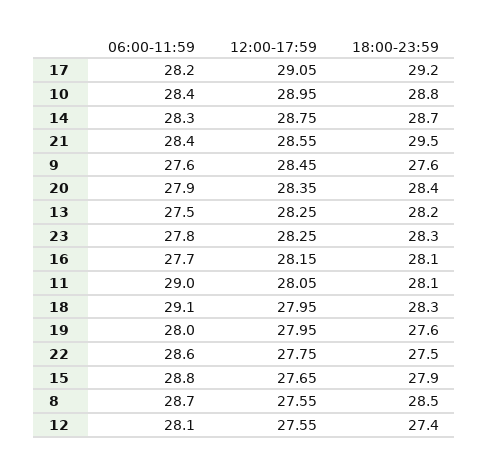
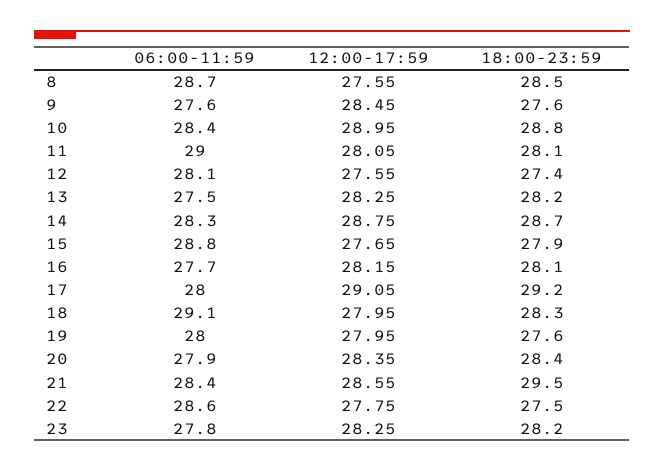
  {
    "06:00-11:59": {
-     "17": 28.2,
+     "17": 28,
      "10": 28.4,
      "14": 28.3,
      "21": 28.4,
      "9": 27.6,
      "20": 27.9,
      "13": 27.5,
      "23": 27.8,
      "16": 27.7,
      "11": 29,
      "18": 29.1,
      "19": 28,
      "22": 28.6,
      "15": 28.8,
      "8": 28.7,
      "12": 28.1
    },
    "12:00-17:59": {
      "17": 29.05,
      "10": 28.95,
      "14": 28.75,
      "21": 28.55,
      "9": 28.45,
      "20": 28.35,
      "13": 28.25,
      "23": 28.25,
      "16": 28.15,
      "11": 28.05,
      "18": 27.95,
      "19": 27.95,
      "22": 27.75,
      "15": 27.65,
      "8": 27.55,
      "12": 27.55
    },
    "18:00-23:59": {
      "17": 29.2,
      "10": 28.8,
      "14": 28.7,
      "21": 29.5,
      "9": 27.6,
      "20": 28.4,
      "13": 28.2,
-     "23": 28.3,
+     "23": 28.2,
      "16": 28.1,
      "11": 28.1,
      "18": 28.3,
      "19": 27.6,
      "22": 27.5,
      "15": 27.9,
      "8": 28.5,
      "12": 27.4
    }
  }

